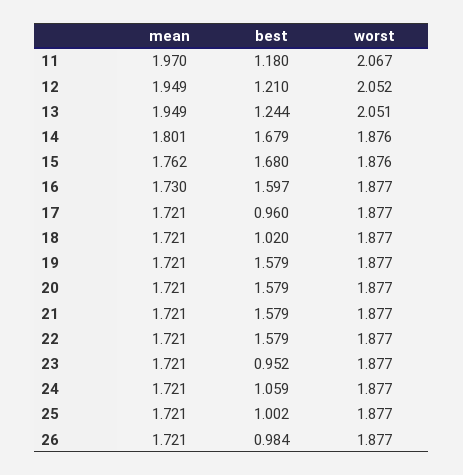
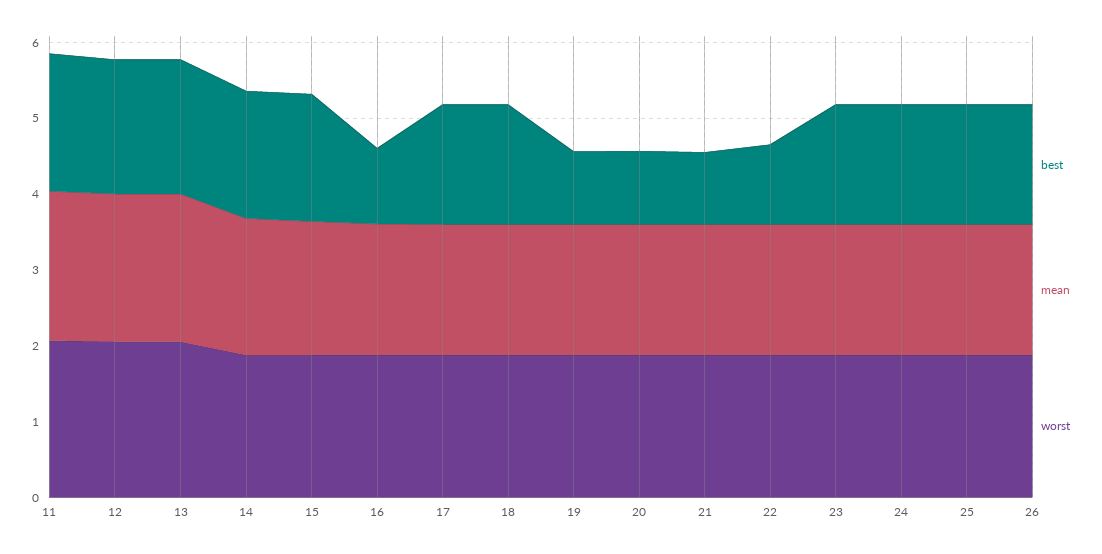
  {
    "mean": {
      "11": 1.97,
      "12": 1.949,
      "13": 1.949,
      "14": 1.801,
      "15": 1.762,
      "16": 1.73,
      "17": 1.721,
      "18": 1.721,
      "19": 1.721,
      "20": 1.721,
      "21": 1.721,
      "22": 1.721,
      "23": 1.721,
      "24": 1.721,
      "25": 1.721,
      "26": 1.721
    },
    "best": {
-     "11": 1.18,
+     "11": 1.8,
-     "12": 1.21,
+     "12": 1.8,
-     "13": 1.244,
+     "13": 1.8,
      "14": 1.679,
      "15": 1.68,
-     "16": 1.597,
+     "16": 1,
-     "17": 0.96,
+     "17": 1.6,
-     "18": 1.02,
+     "18": 1.6,
-     "19": 1.579,
+     "19": 1,
-     "20": 1.579,
+     "20": 1,
-     "21": 1.579,
+     "21": 1,
-     "22": 1.579,
+     "22": 1,
-     "23": 0.952,
+     "23": 1.6,
-     "24": 1.059,
+     "24": 1.6,
-     "25": 1.002,
+     "25": 1.6,
-     "26": 0.984
+     "26": 1.6
    },
    "worst": {
      "11": 2.067,
      "12": 2.052,
      "13": 2.051,
      "14": 1.876,
      "15": 1.876,
      "16": 1.877,
      "17": 1.877,
      "18": 1.877,
      "19": 1.877,
      "20": 1.877,
      "21": 1.877,
      "22": 1.877,
      "23": 1.877,
      "24": 1.877,
      "25": 1.877,
      "26": 1.877
    }
  }

